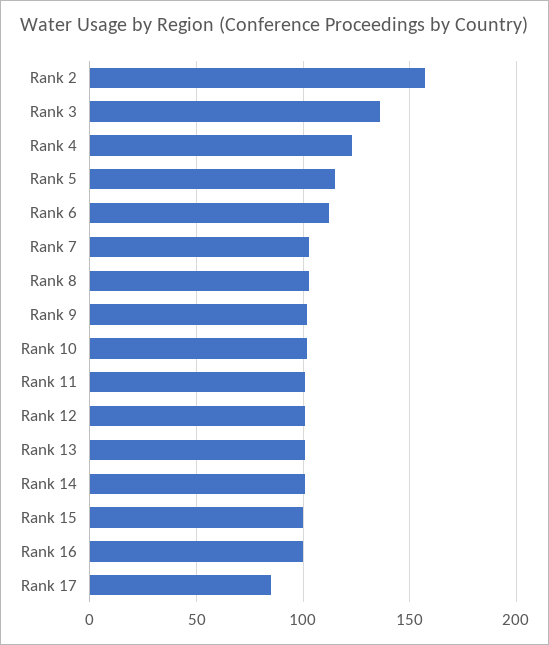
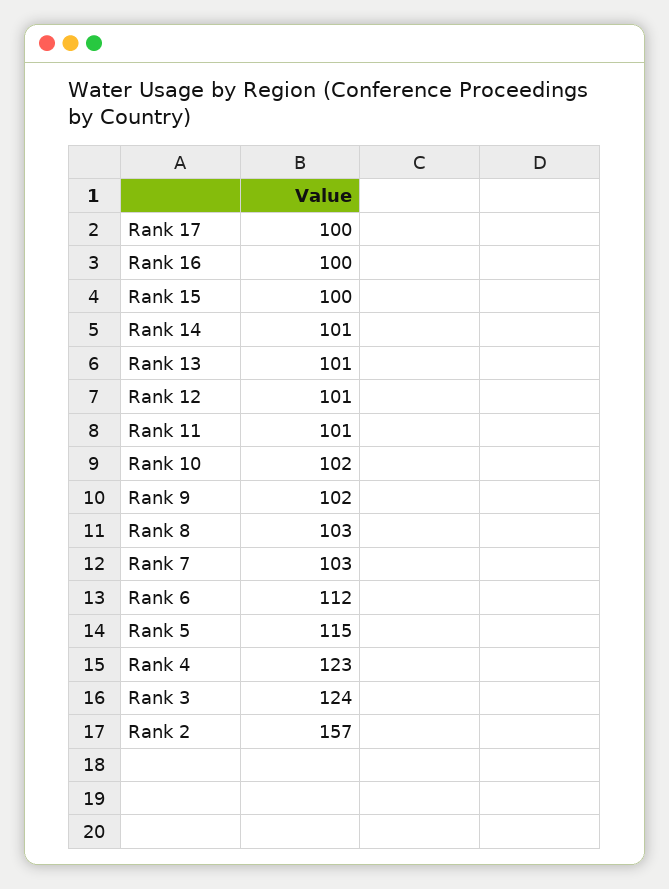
  {
    "Rank 2": 157,
-   "Rank 3": 135,
+   "Rank 3": 124,
    "Rank 4": 123,
    "Rank 5": 115,
    "Rank 6": 112,
    "Rank 7": 103,
    "Rank 8": 103,
    "Rank 9": 102,
    "Rank 10": 102,
    "Rank 11": 101,
    "Rank 12": 101,
    "Rank 13": 101,
    "Rank 14": 101,
    "Rank 15": 100,
    "Rank 16": 100,
-   "Rank 17": 85
+   "Rank 17": 100
  }

